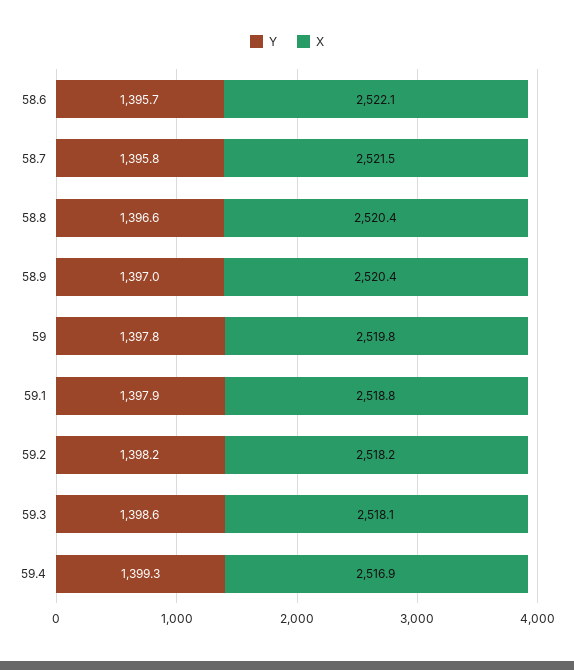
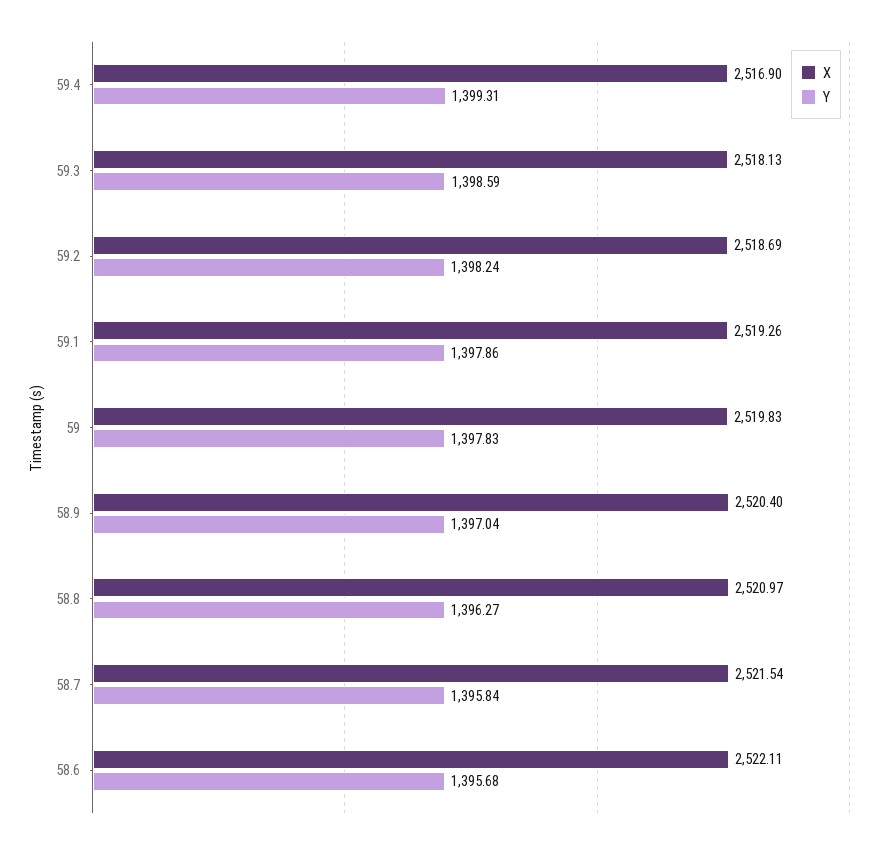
  {
    "Y": {
      "58.6": 1395.68,
      "58.7": 1395.84,
-     "58.8": 1396.6,
+     "58.8": 1396.27,
      "58.9": 1397.04,
      "59": 1397.83,
      "59.1": 1397.86,
      "59.2": 1398.24,
      "59.3": 1398.59,
      "59.4": 1399.31
    },
    "X": {
      "58.6": 2522.11,
      "58.7": 2521.54,
-     "58.8": 2520.4,
+     "58.8": 2520.97,
      "58.9": 2520.4,
      "59": 2519.83,
-     "59.1": 2518.8,
+     "59.1": 2519.26,
-     "59.2": 2518.2,
+     "59.2": 2518.69,
      "59.3": 2518.13,
      "59.4": 2516.9
    }
  }

